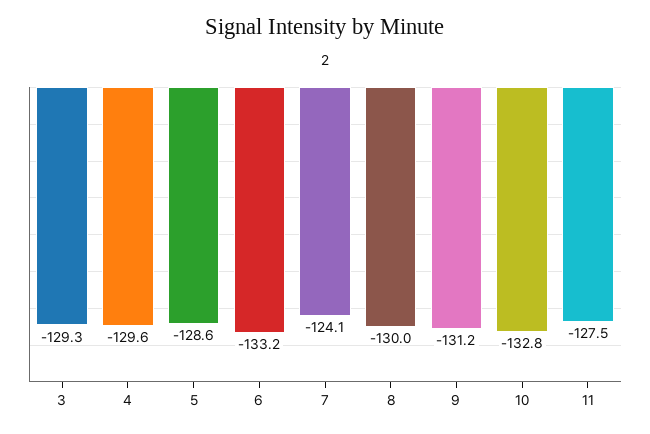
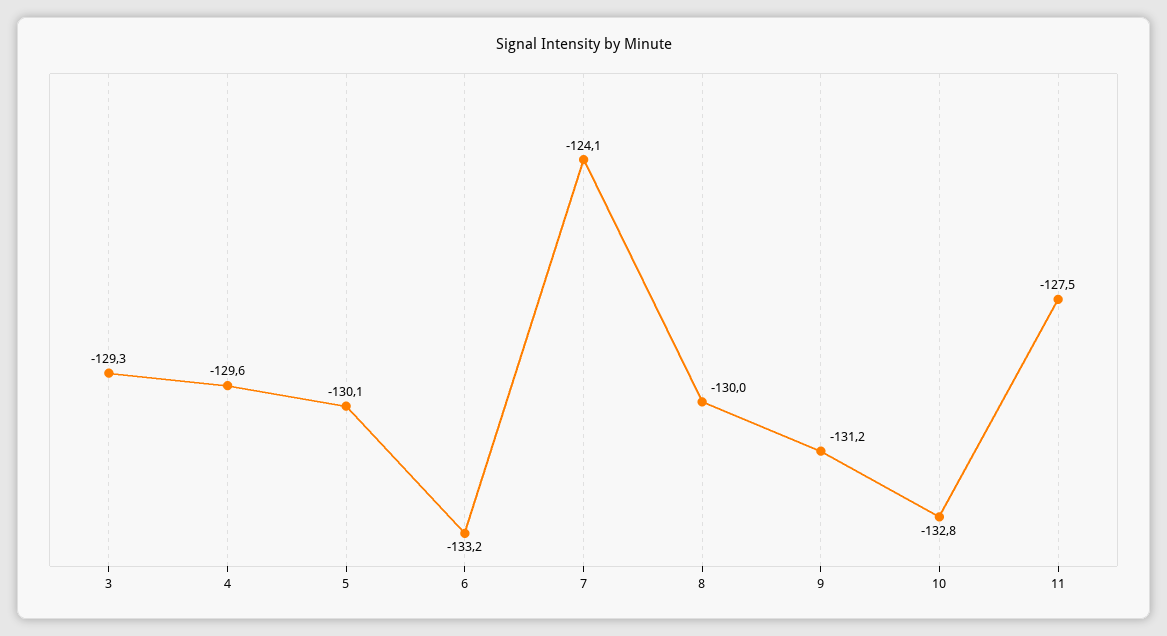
  {
    "3": -129.3,
    "4": -129.6,
-   "5": -128.6,
+   "5": -130.1,
    "6": -133.2,
    "7": -124.1,
    "8": -130,
    "9": -131.2,
    "10": -132.8,
    "11": -127.5
  }

